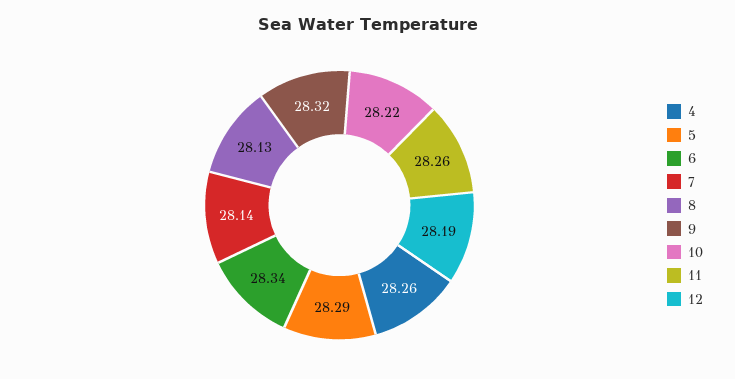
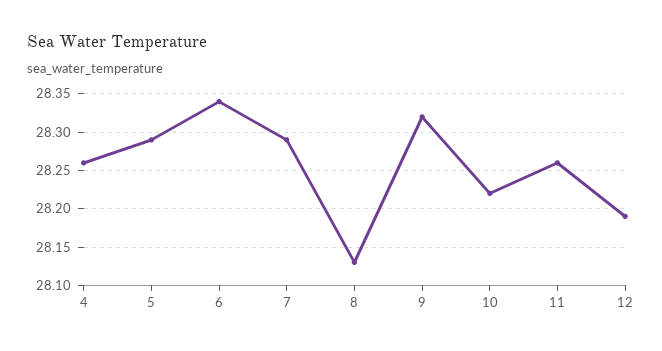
  {
    "4": 28.26,
    "5": 28.29,
    "6": 28.34,
-   "7": 28.14,
+   "7": 28.29,
    "8": 28.13,
    "9": 28.32,
    "10": 28.22,
    "11": 28.26,
    "12": 28.19
  }

